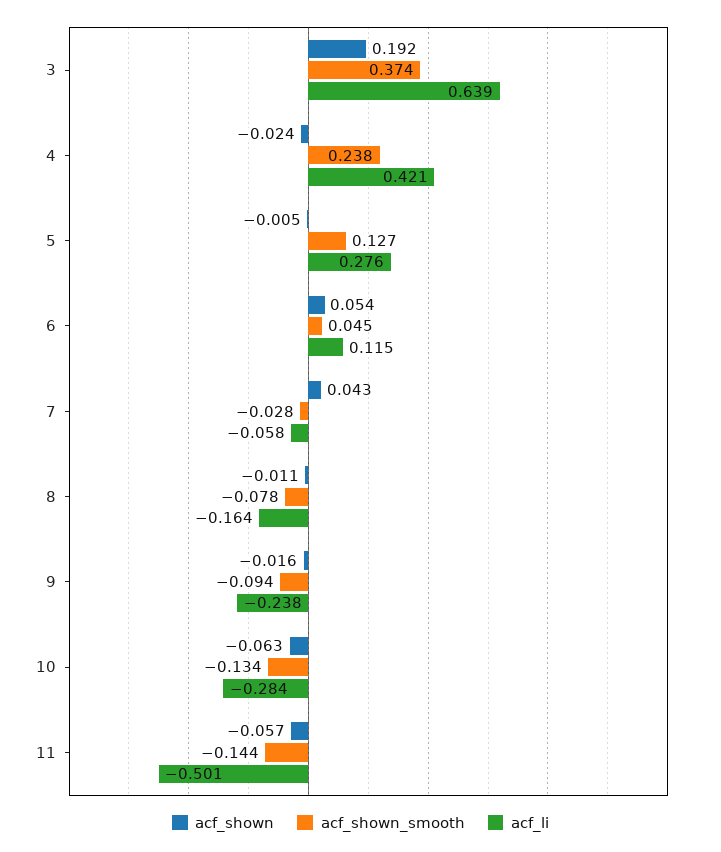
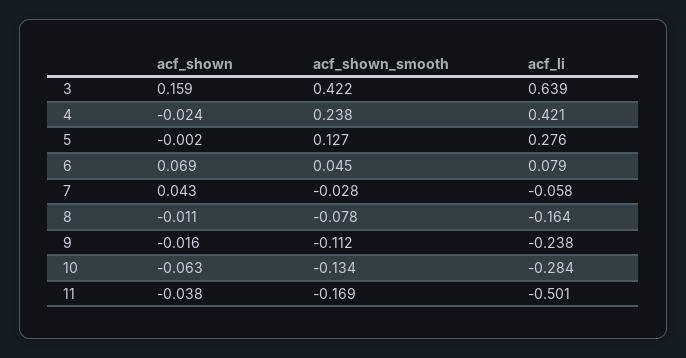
  {
    "acf_shown": {
-     "3": 0.192,
+     "3": 0.159,
      "4": -0.024,
-     "5": -0.005,
+     "5": -0.002,
-     "6": 0.054,
+     "6": 0.069,
      "7": 0.043,
      "8": -0.011,
      "9": -0.016,
      "10": -0.063,
-     "11": -0.057
+     "11": -0.038
    },
    "acf_shown_smooth": {
-     "3": 0.374,
+     "3": 0.422,
      "4": 0.238,
      "5": 0.127,
      "6": 0.045,
      "7": -0.028,
      "8": -0.078,
-     "9": -0.094,
+     "9": -0.112,
      "10": -0.134,
-     "11": -0.144
+     "11": -0.169
    },
    "acf_li": {
      "3": 0.639,
      "4": 0.421,
      "5": 0.276,
-     "6": 0.115,
+     "6": 0.079,
      "7": -0.058,
      "8": -0.164,
      "9": -0.238,
      "10": -0.284,
      "11": -0.501
    }
  }

